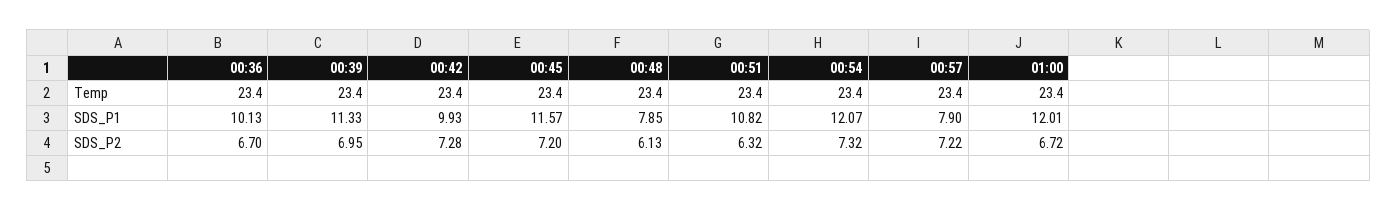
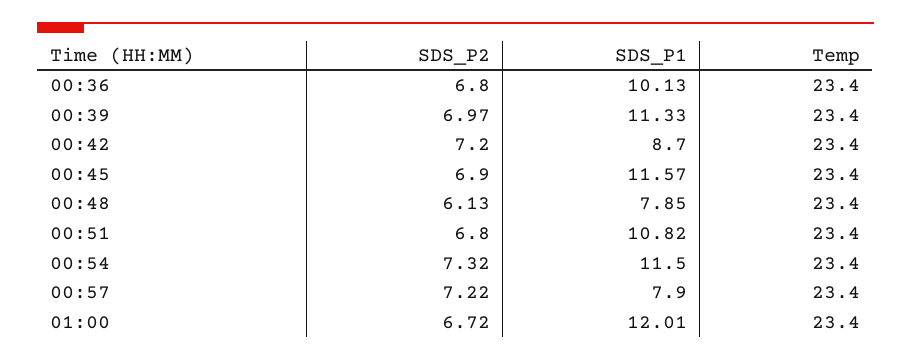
  {
    "00:36": {
      "Temp": 23.4,
      "SDS_P1": 10.13,
-     "SDS_P2": 6.7
+     "SDS_P2": 6.8
    },
    "00:39": {
      "Temp": 23.4,
      "SDS_P1": 11.33,
-     "SDS_P2": 6.95
+     "SDS_P2": 6.97
    },
    "00:42": {
      "Temp": 23.4,
-     "SDS_P1": 9.93,
+     "SDS_P1": 8.7,
-     "SDS_P2": 7.28
+     "SDS_P2": 7.2
    },
    "00:45": {
      "Temp": 23.4,
      "SDS_P1": 11.57,
-     "SDS_P2": 7.2
+     "SDS_P2": 6.9
    },
    "00:48": {
      "Temp": 23.4,
      "SDS_P1": 7.85,
      "SDS_P2": 6.13
    },
    "00:51": {
      "Temp": 23.4,
      "SDS_P1": 10.82,
-     "SDS_P2": 6.32
+     "SDS_P2": 6.8
    },
    "00:54": {
      "Temp": 23.4,
-     "SDS_P1": 12.07,
+     "SDS_P1": 11.5,
      "SDS_P2": 7.32
    },
    "00:57": {
      "Temp": 23.4,
      "SDS_P1": 7.9,
      "SDS_P2": 7.22
    },
    "01:00": {
      "Temp": 23.4,
      "SDS_P1": 12.01,
      "SDS_P2": 6.72
    }
  }

